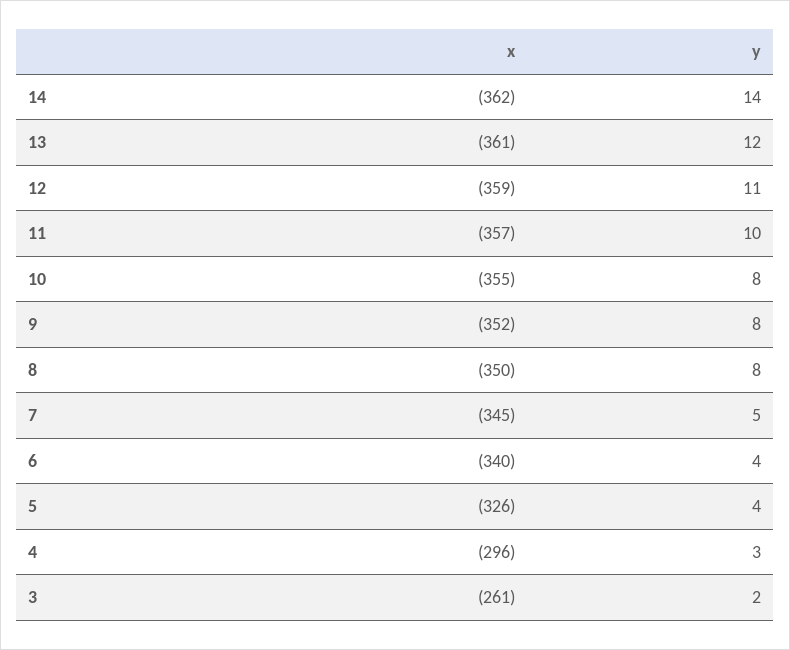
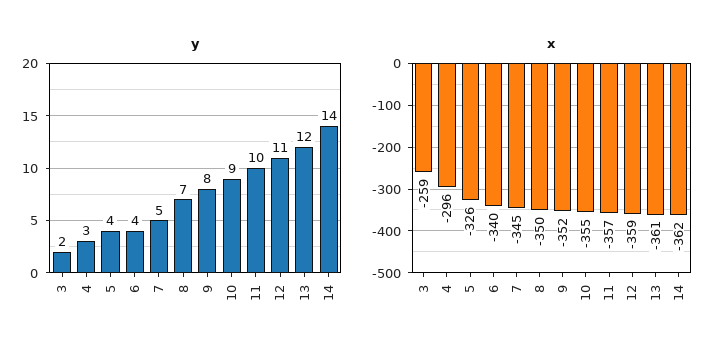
  {
    "x": {
      "14": -362,
      "13": -361,
      "12": -359,
      "11": -357,
      "10": -355,
      "9": -352,
      "8": -350,
      "7": -345,
      "6": -340,
      "5": -326,
      "4": -296,
-     "3": -261
+     "3": -259
    },
    "y": {
      "14": 14,
      "13": 12,
      "12": 11,
      "11": 10,
-     "10": 8,
+     "10": 9,
      "9": 8,
-     "8": 8,
+     "8": 7,
      "7": 5,
      "6": 4,
      "5": 4,
      "4": 3,
      "3": 2
    }
  }

